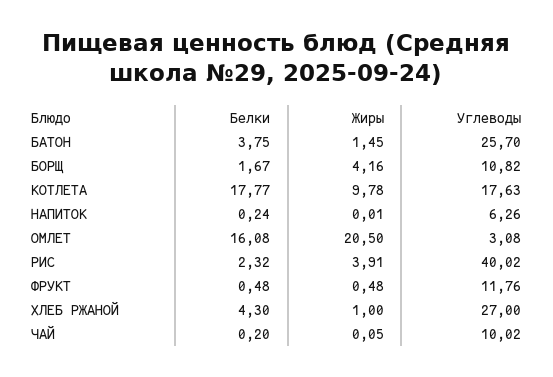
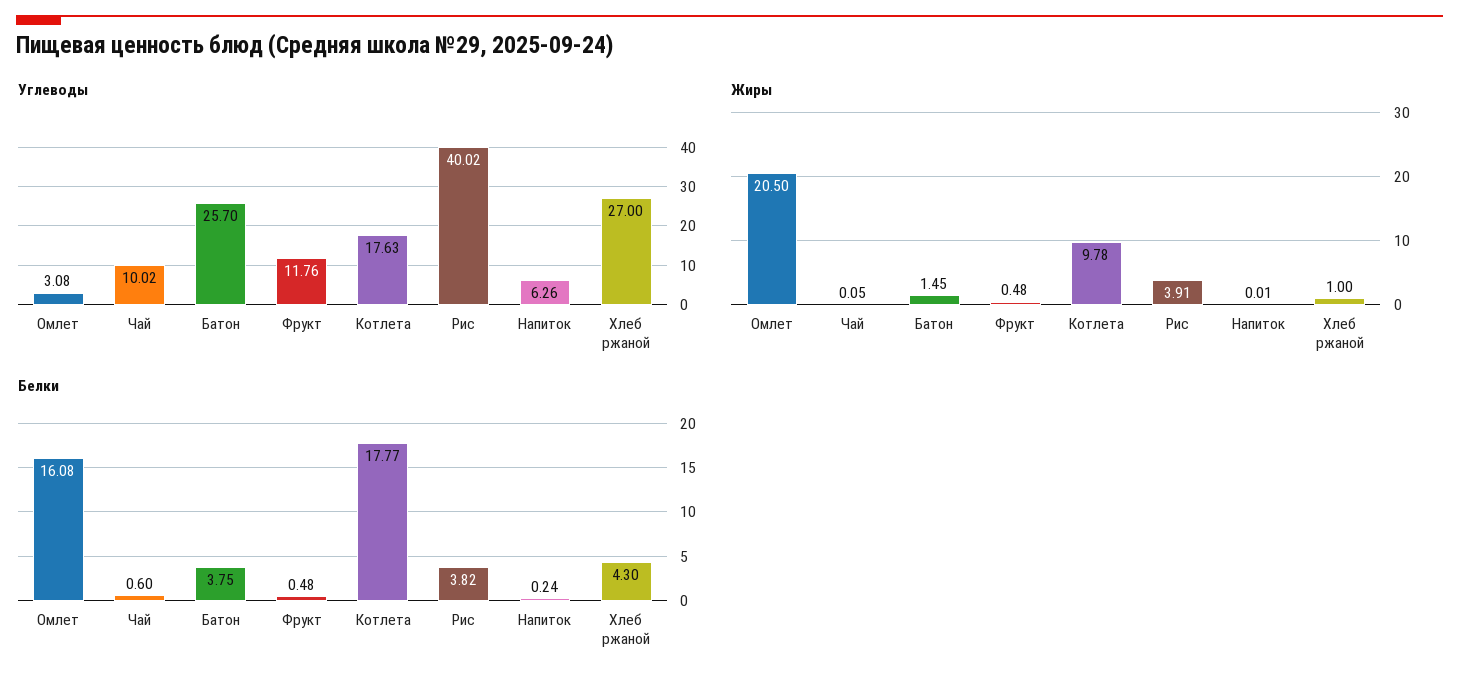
  {
    "Белки": {
      "БАТОН": 3.75,
-     "БОРЩ": 1.67,
      "КОТЛЕТА": 17.77,
      "НАПИТОК": 0.24,
      "ОМЛЕТ": 16.08,
-     "РИС": 2.32,
+     "РИС": 3.82,
      "ФРУКТ": 0.48,
      "ХЛЕБ РЖАНОЙ": 4.3,
-     "ЧАЙ": 0.2
+     "ЧАЙ": 0.6
    },
    "Жиры": {
      "БАТОН": 1.45,
-     "БОРЩ": 4.16,
      "КОТЛЕТА": 9.78,
      "НАПИТОК": 0.01,
      "ОМЛЕТ": 20.5,
      "РИС": 3.91,
      "ФРУКТ": 0.48,
      "ХЛЕБ РЖАНОЙ": 1,
      "ЧАЙ": 0.05
    },
    "Углеводы": {
      "БАТОН": 25.7,
-     "БОРЩ": 10.82,
      "КОТЛЕТА": 17.63,
      "НАПИТОК": 6.26,
      "ОМЛЕТ": 3.08,
      "РИС": 40.02,
      "ФРУКТ": 11.76,
      "ХЛЕБ РЖАНОЙ": 27,
      "ЧАЙ": 10.02
    }
  }

